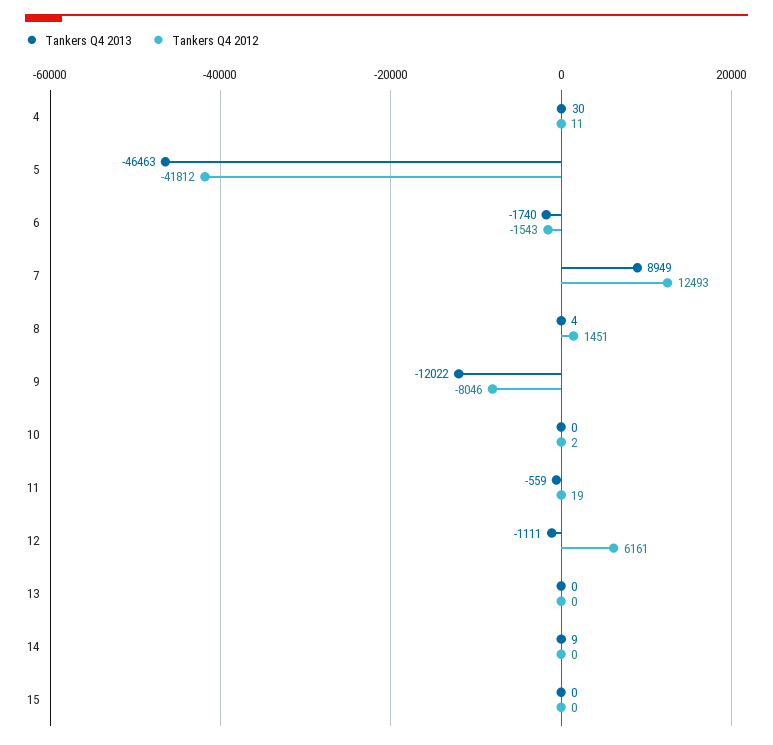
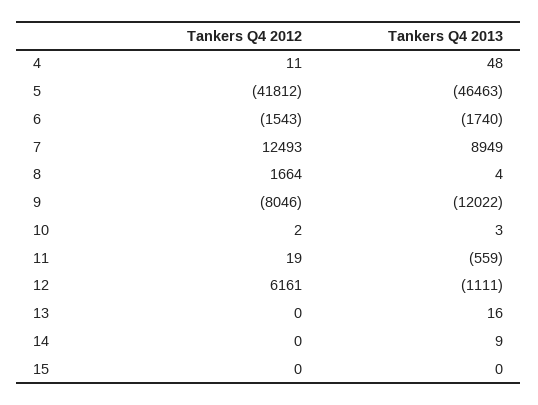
  {
    "Tankers Q4 2013": {
-     "4": 30,
+     "4": 48,
      "5": -46463,
      "6": -1740,
      "7": 8949,
      "8": 4,
      "9": -12022,
-     "10": 0,
+     "10": 3,
      "11": -559,
      "12": -1111,
-     "13": 0,
+     "13": 16,
      "14": 9,
      "15": 0
    },
    "Tankers Q4 2012": {
      "4": 11,
      "5": -41812,
      "6": -1543,
      "7": 12493,
-     "8": 1451,
+     "8": 1664,
      "9": -8046,
      "10": 2,
      "11": 19,
      "12": 6161,
      "13": 0,
      "14": 0,
      "15": 0
    }
  }

